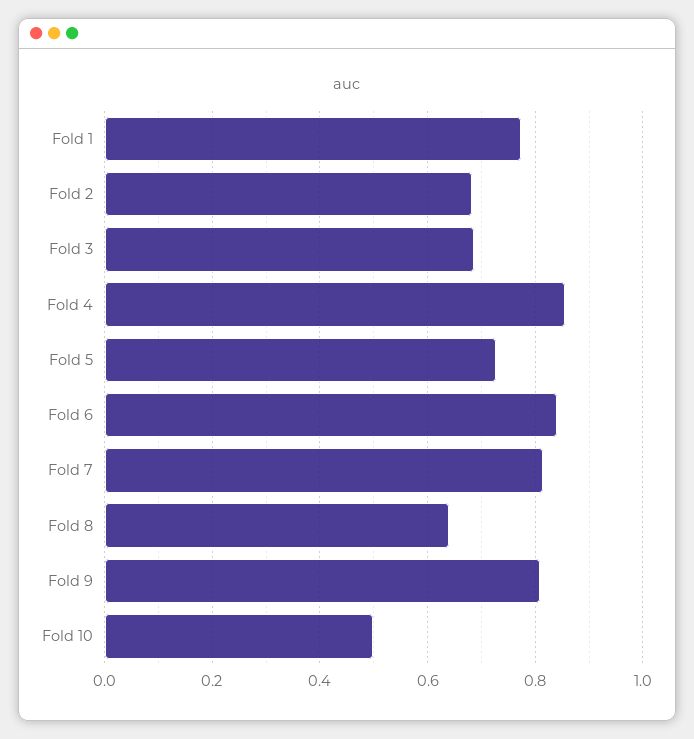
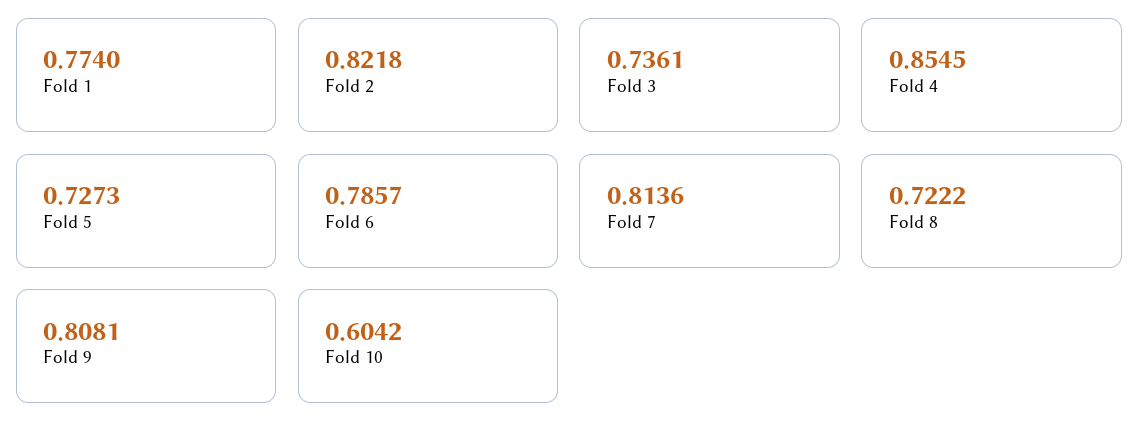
  {
    "Fold 1": 0.774,
-   "Fold 2": 0.68,
+   "Fold 2": 0.8218,
-   "Fold 3": 0.68,
+   "Fold 3": 0.7361,
    "Fold 4": 0.8545,
    "Fold 5": 0.7273,
-   "Fold 6": 0.84,
+   "Fold 6": 0.7857,
    "Fold 7": 0.8136,
-   "Fold 8": 0.64,
+   "Fold 8": 0.7222,
    "Fold 9": 0.8081,
-   "Fold 10": 0.5
+   "Fold 10": 0.6042
  }

